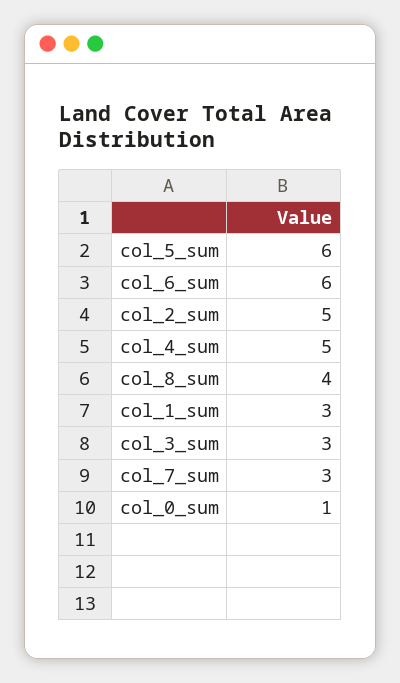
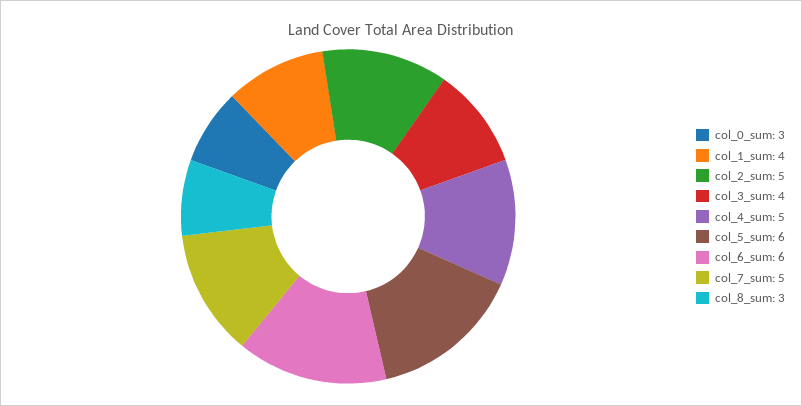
  {
    "col_5_sum": 6,
    "col_6_sum": 6,
    "col_2_sum": 5,
    "col_4_sum": 5,
-   "col_8_sum": 4,
+   "col_8_sum": 3,
-   "col_1_sum": 3,
+   "col_1_sum": 4,
-   "col_3_sum": 3,
+   "col_3_sum": 4,
-   "col_7_sum": 3,
+   "col_7_sum": 5,
-   "col_0_sum": 1
+   "col_0_sum": 3
  }

